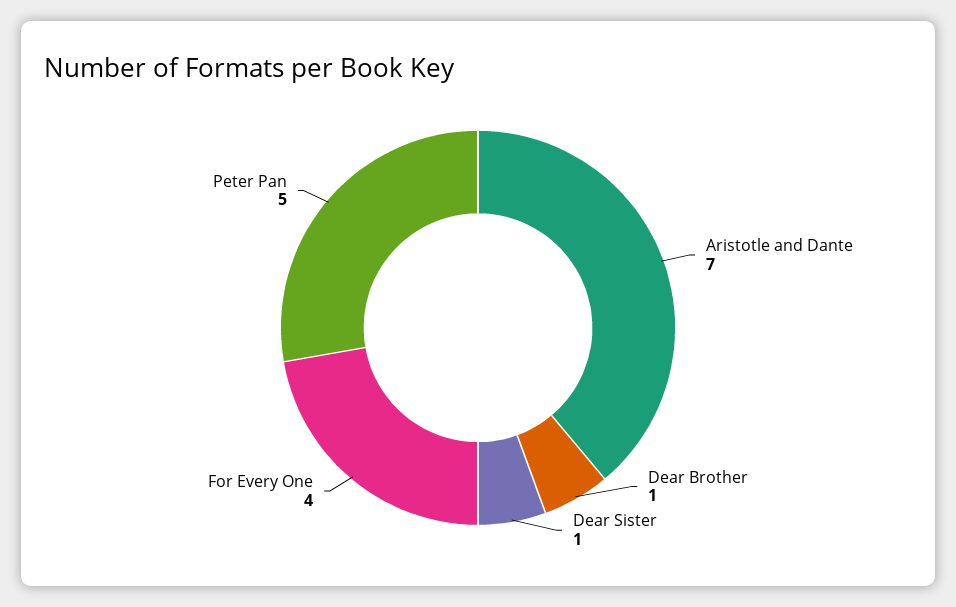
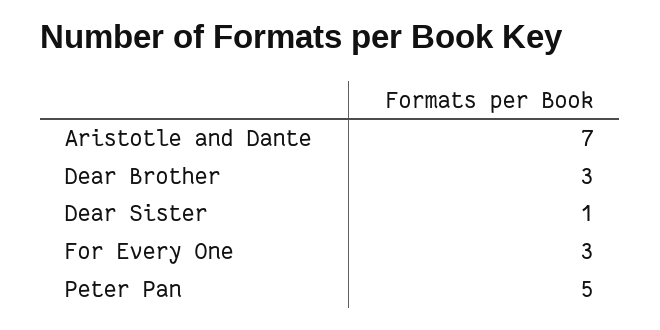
  {
    "Aristotle and Dante": 7,
-   "Dear Brother": 1,
+   "Dear Brother": 3,
    "Dear Sister": 1,
-   "For Every One": 4,
+   "For Every One": 3,
    "Peter Pan": 5
  }

